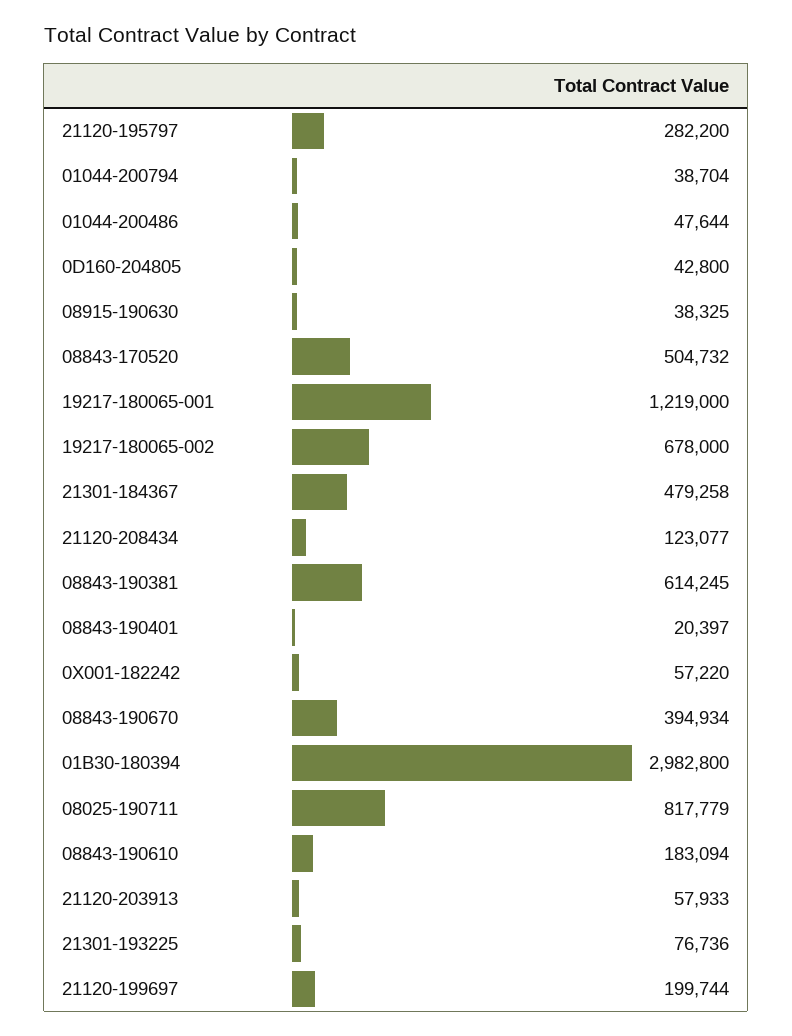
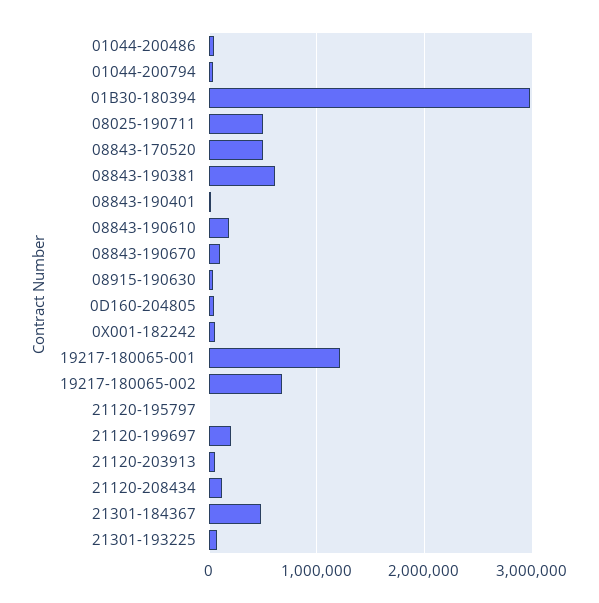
  {
-   "21120-195797": 282200,
+   "21120-195797": 0,
    "01044-200794": 38704,
    "01044-200486": 47644,
    "0D160-204805": 42800,
    "08915-190630": 38325,
    "08843-170520": 504732,
    "19217-180065-001": 1219000,
    "19217-180065-002": 678000,
    "21301-184367": 479258,
    "21120-208434": 123077,
    "08843-190381": 614245,
    "08843-190401": 20397,
    "0X001-182242": 57220,
-   "08843-190670": 394934,
+   "08843-190670": 100000,
    "01B30-180394": 2982800,
-   "08025-190711": 817779,
+   "08025-190711": 500000,
    "08843-190610": 183094,
    "21120-203913": 57933,
    "21301-193225": 76736,
    "21120-199697": 199744
  }

